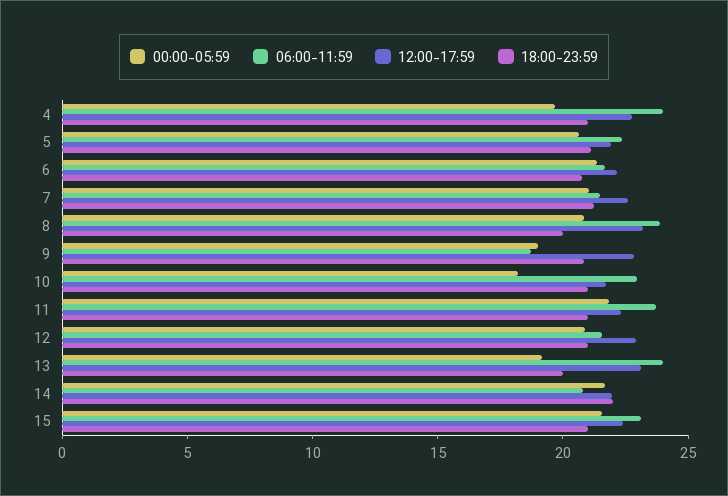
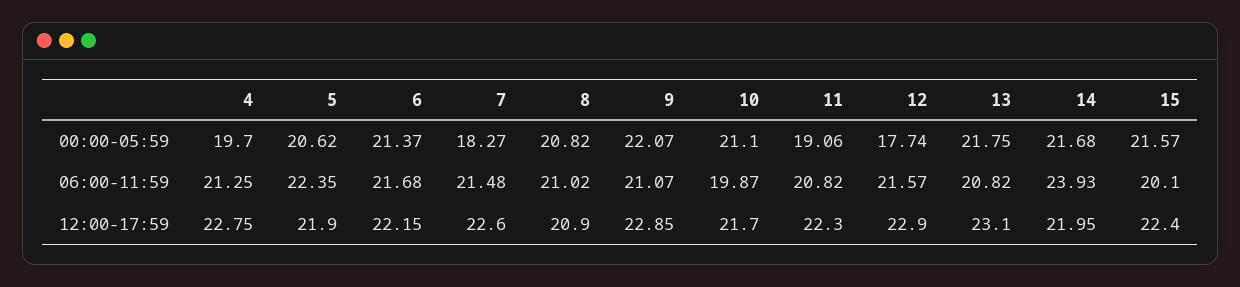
  {
    "00:00-05:59": {
      "4": 19.7,
      "5": 20.62,
      "6": 21.37,
-     "7": 21,
+     "7": 18.27,
      "8": 20.82,
-     "9": 19,
+     "9": 22.07,
-     "10": 18,
+     "10": 21.1,
-     "11": 22,
+     "11": 19.06,
-     "12": 21,
+     "12": 17.74,
-     "13": 19,
+     "13": 21.75,
      "14": 21.68,
      "15": 21.57
    },
    "06:00-11:59": {
-     "4": 24,
+     "4": 21.25,
      "5": 22.35,
      "6": 21.68,
      "7": 21.48,
-     "8": 24,
+     "8": 21.02,
-     "9": 19,
+     "9": 21.07,
-     "10": 23,
+     "10": 19.87,
-     "11": 24,
+     "11": 20.82,
      "12": 21.57,
-     "13": 24,
+     "13": 20.82,
-     "14": 21,
+     "14": 23.93,
-     "15": 23
+     "15": 20.1
    },
    "12:00-17:59": {
      "4": 22.75,
      "5": 21.9,
      "6": 22.15,
      "7": 22.6,
-     "8": 23,
+     "8": 20.9,
      "9": 22.85,
      "10": 21.7,
      "11": 22.3,
      "12": 22.9,
      "13": 23.1,
      "14": 21.95,
      "15": 22.4
-   },
+   }
-   "18:00-23:59": {
-     "4": 21,
-     "5": 21,
-     "6": 21,
-     "7": 21,
-     "8": 20,
-     "9": 21,
-     "10": 21,
-     "11": 21,
-     "12": 21,
-     "13": 20,
-     "14": 22,
-     "15": 21
-   }
  }

